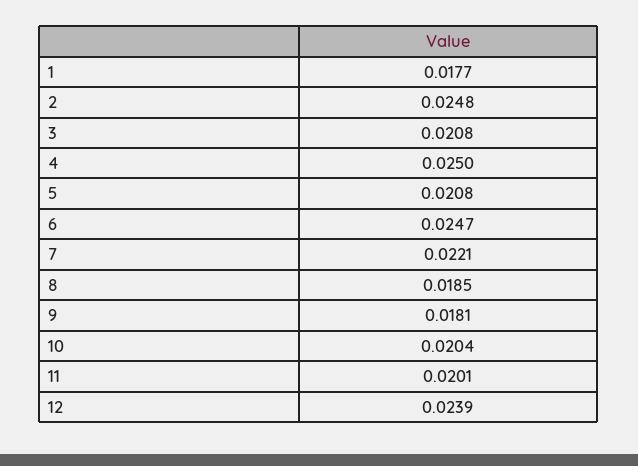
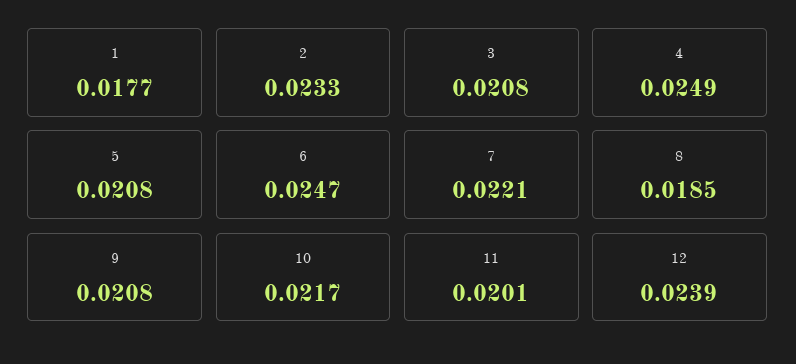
  {
    "1": 0.0177,
-   "2": 0.0248,
+   "2": 0.0233,
    "3": 0.0208,
-   "4": 0.025,
+   "4": 0.0249,
    "5": 0.0208,
    "6": 0.0247,
    "7": 0.0221,
    "8": 0.0185,
-   "9": 0.0181,
+   "9": 0.0208,
-   "10": 0.0204,
+   "10": 0.0217,
    "11": 0.0201,
    "12": 0.0239
  }

